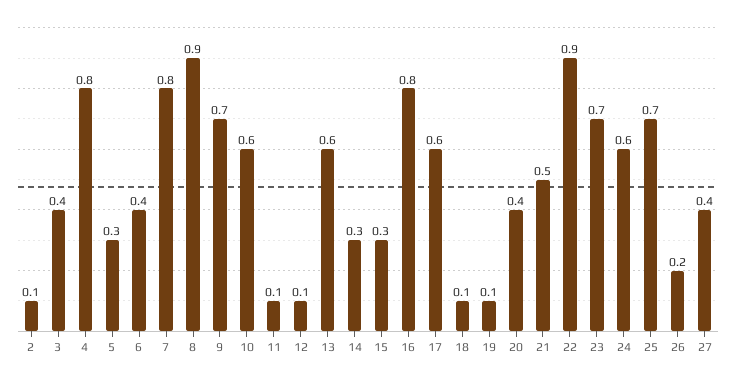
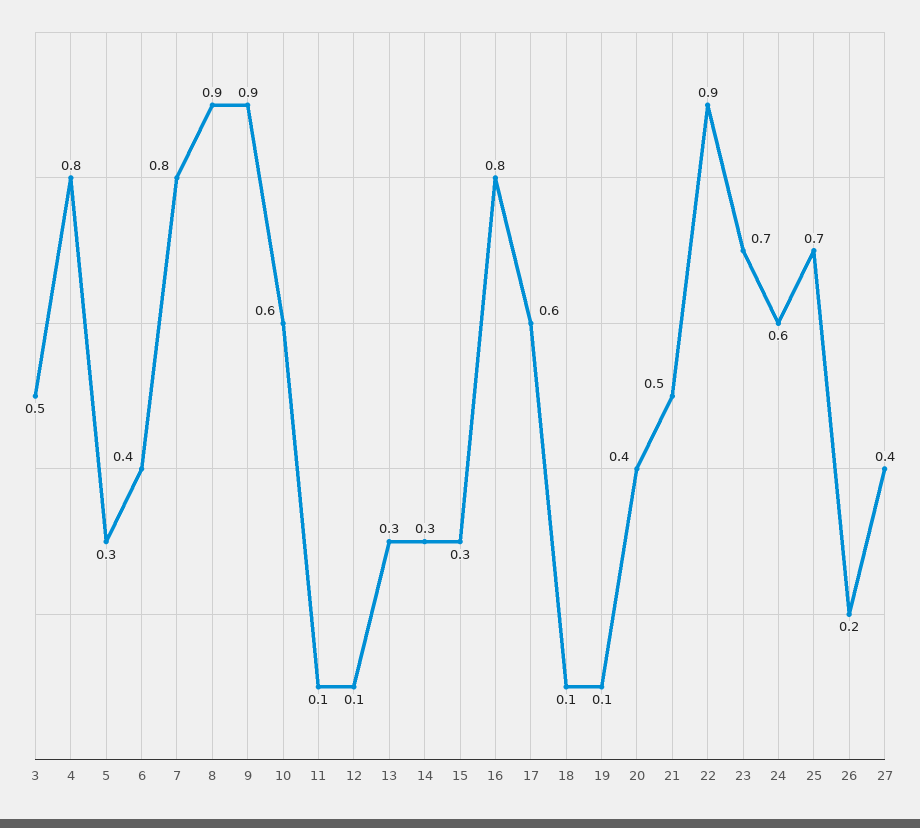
  {
-   "2": 0.1,
-   "3": 0.4,
+   "3": 0.5,
    "4": 0.8,
    "5": 0.3,
    "6": 0.4,
    "7": 0.8,
    "8": 0.9,
-   "9": 0.7,
+   "9": 0.9,
    "10": 0.6,
    "11": 0.1,
    "12": 0.1,
-   "13": 0.6,
+   "13": 0.3,
    "14": 0.3,
    "15": 0.3,
    "16": 0.8,
    "17": 0.6,
    "18": 0.1,
    "19": 0.1,
    "20": 0.4,
    "21": 0.5,
    "22": 0.9,
    "23": 0.7,
    "24": 0.6,
    "25": 0.7,
    "26": 0.2,
    "27": 0.4
  }

